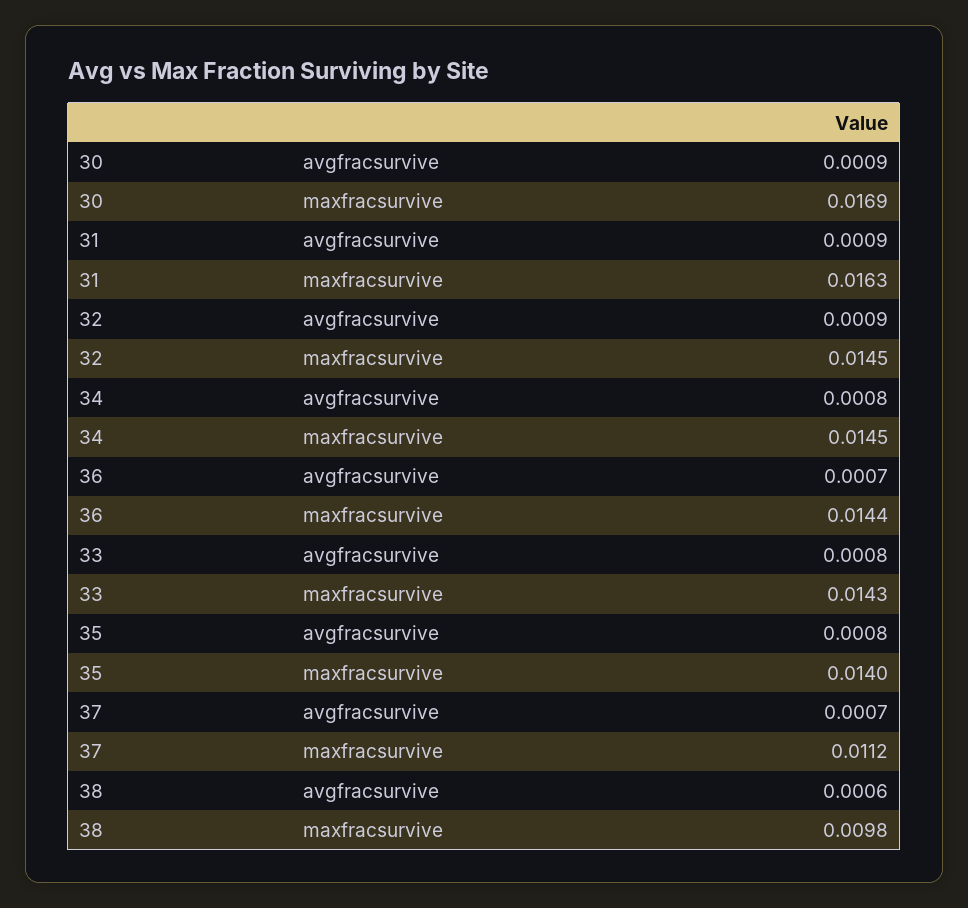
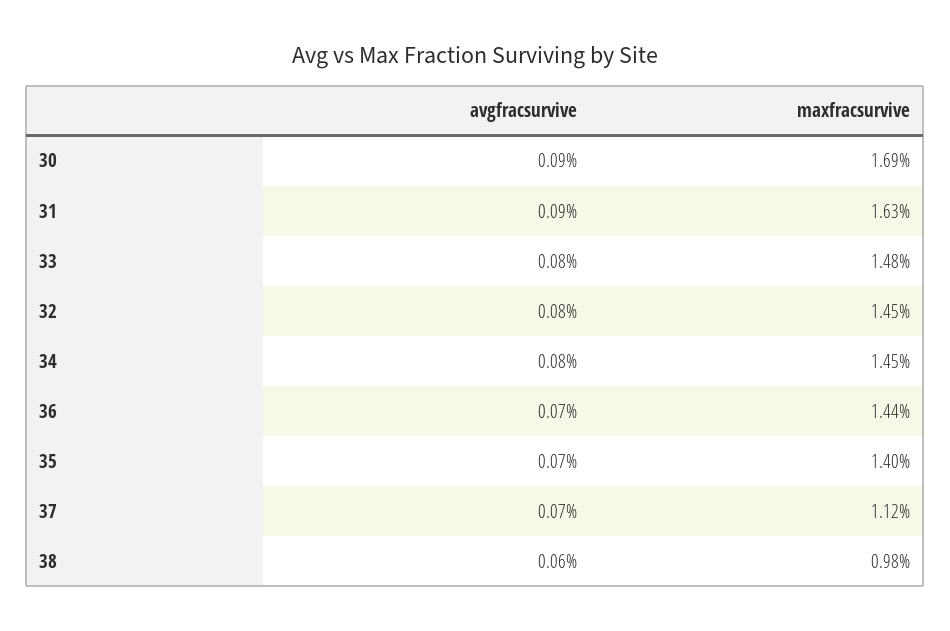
  {
    "30": {
      "avgfracsurvive": 0.0009,
      "maxfracsurvive": 0.0169
    },
    "31": {
      "avgfracsurvive": 0.0009,
      "maxfracsurvive": 0.0163
    },
    "32": {
-     "avgfracsurvive": 0.0009,
+     "avgfracsurvive": 0.0008,
      "maxfracsurvive": 0.0145
    },
    "34": {
      "avgfracsurvive": 0.0008,
      "maxfracsurvive": 0.0145
    },
    "36": {
      "avgfracsurvive": 0.0007,
      "maxfracsurvive": 0.0144
    },
    "33": {
      "avgfracsurvive": 0.0008,
-     "maxfracsurvive": 0.0143
+     "maxfracsurvive": 0.0148
    },
    "35": {
-     "avgfracsurvive": 0.0008,
+     "avgfracsurvive": 0.0007,
      "maxfracsurvive": 0.014
    },
    "37": {
      "avgfracsurvive": 0.0007,
      "maxfracsurvive": 0.0112
    },
    "38": {
      "avgfracsurvive": 0.0006,
      "maxfracsurvive": 0.0098
    }
  }

